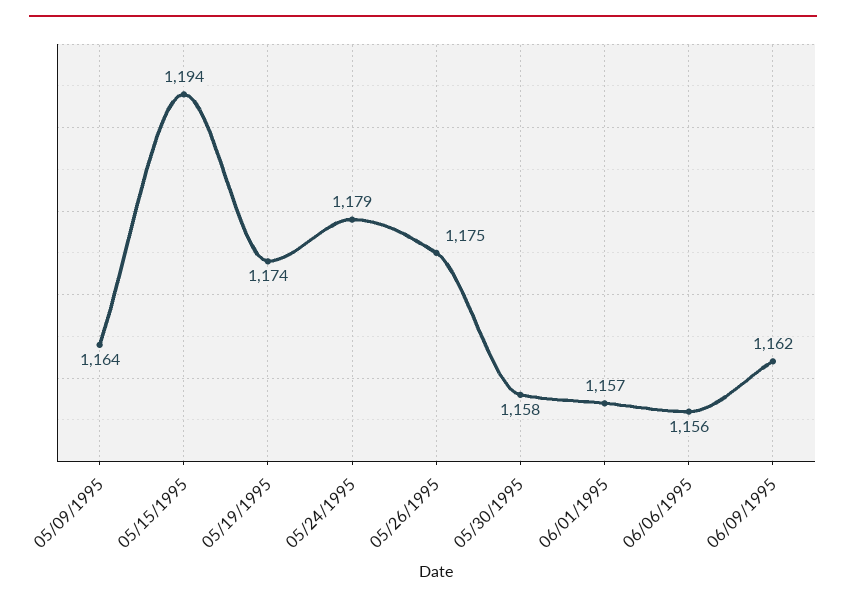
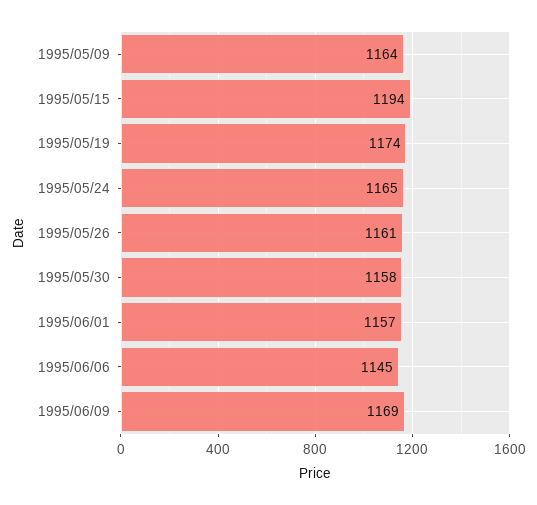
  {
    "05/09/1995": 1164,
    "05/15/1995": 1194,
    "05/19/1995": 1174,
-   "05/24/1995": 1179,
+   "05/24/1995": 1165,
-   "05/26/1995": 1175,
+   "05/26/1995": 1161,
    "05/30/1995": 1158,
    "06/01/1995": 1157,
-   "06/06/1995": 1156,
+   "06/06/1995": 1145,
-   "06/09/1995": 1162
+   "06/09/1995": 1169
  }

